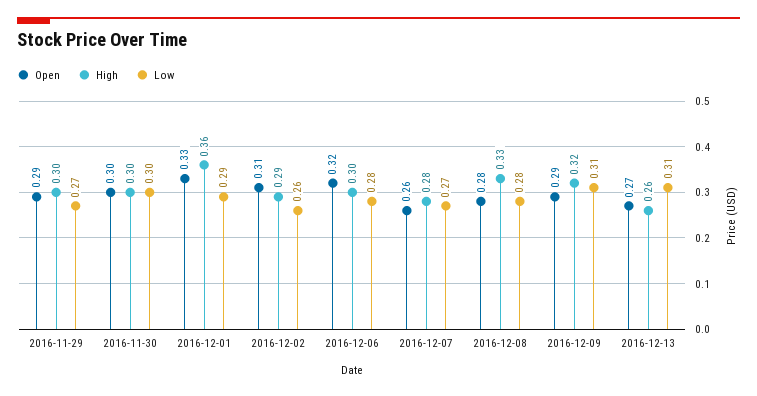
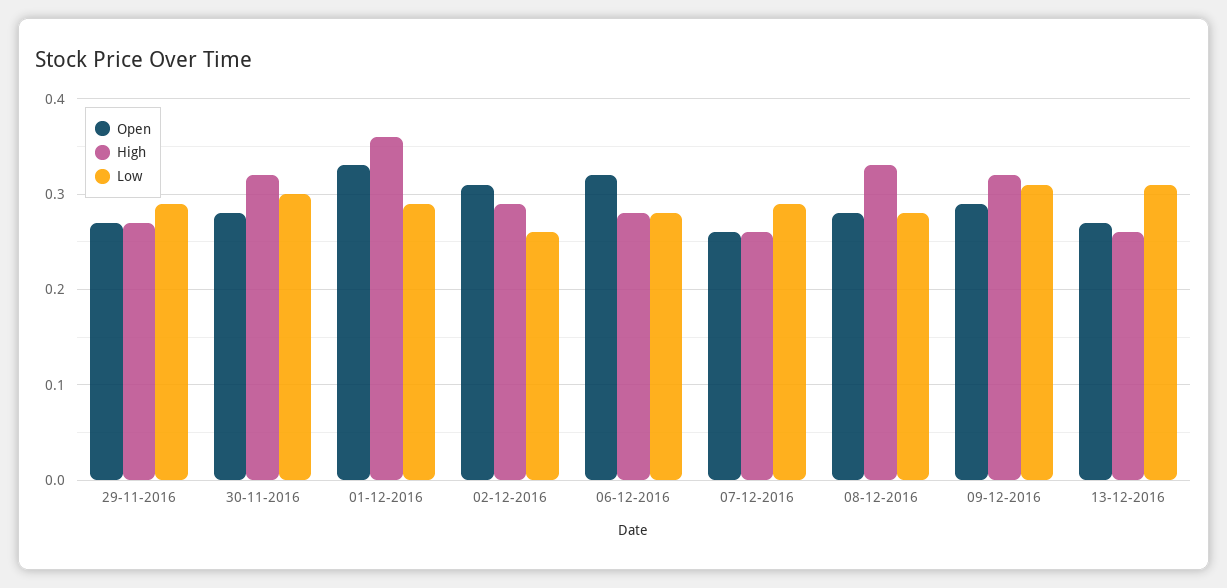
  {
    "Open": {
-     "2016-11-29": 0.29,
+     "2016-11-29": 0.27,
-     "2016-11-30": 0.3,
+     "2016-11-30": 0.28,
      "2016-12-01": 0.33,
      "2016-12-02": 0.31,
      "2016-12-06": 0.32,
      "2016-12-07": 0.26,
      "2016-12-08": 0.28,
      "2016-12-09": 0.29,
      "2016-12-13": 0.27
    },
    "High": {
-     "2016-11-29": 0.3,
+     "2016-11-29": 0.27,
-     "2016-11-30": 0.3,
+     "2016-11-30": 0.32,
      "2016-12-01": 0.36,
      "2016-12-02": 0.29,
-     "2016-12-06": 0.3,
+     "2016-12-06": 0.28,
-     "2016-12-07": 0.28,
+     "2016-12-07": 0.26,
      "2016-12-08": 0.33,
      "2016-12-09": 0.32,
      "2016-12-13": 0.26
    },
    "Low": {
-     "2016-11-29": 0.27,
+     "2016-11-29": 0.29,
      "2016-11-30": 0.3,
      "2016-12-01": 0.29,
      "2016-12-02": 0.26,
      "2016-12-06": 0.28,
-     "2016-12-07": 0.27,
+     "2016-12-07": 0.29,
      "2016-12-08": 0.28,
      "2016-12-09": 0.31,
      "2016-12-13": 0.31
    }
  }

